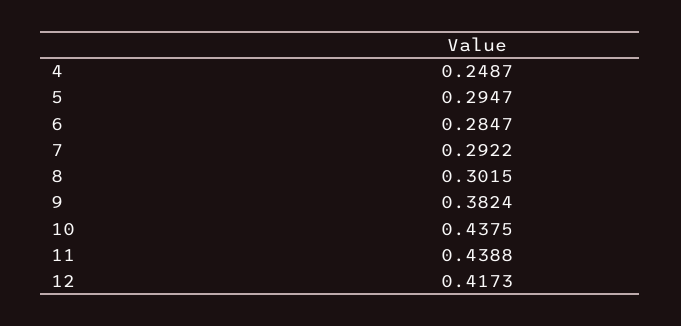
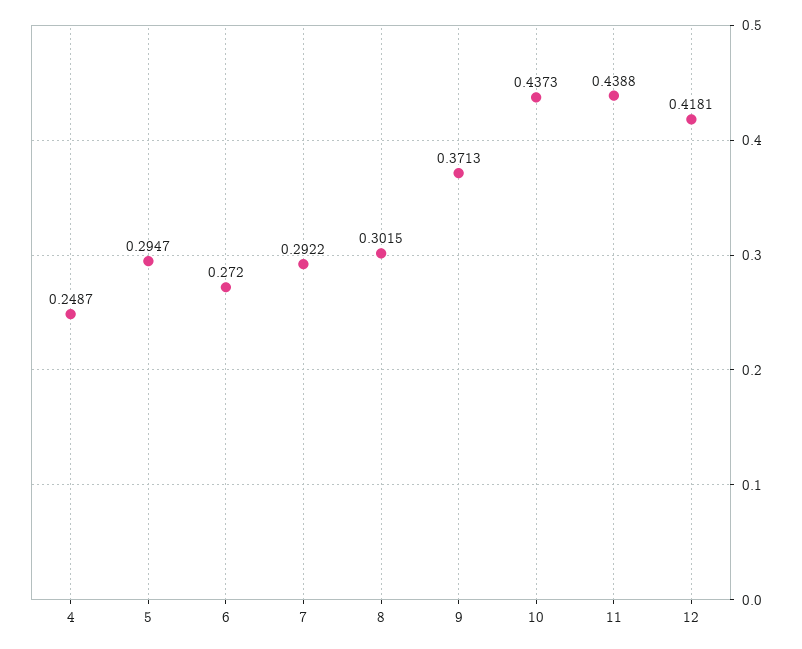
  {
    "4": 0.2487,
    "5": 0.2947,
-   "6": 0.2847,
+   "6": 0.272,
    "7": 0.2922,
    "8": 0.3015,
-   "9": 0.3824,
+   "9": 0.3713,
-   "10": 0.4375,
+   "10": 0.4373,
    "11": 0.4388,
-   "12": 0.4173
+   "12": 0.4181
  }

